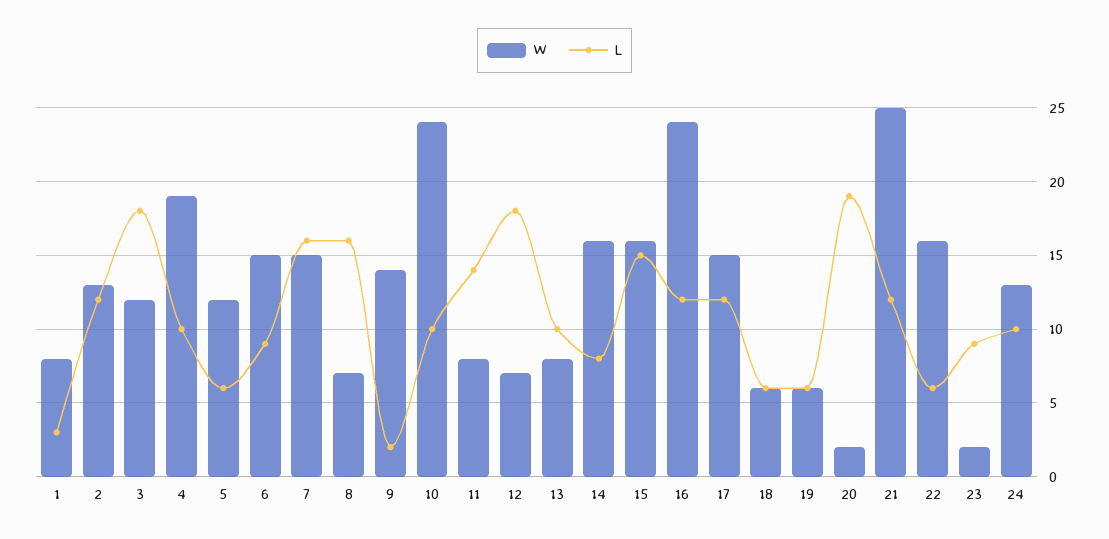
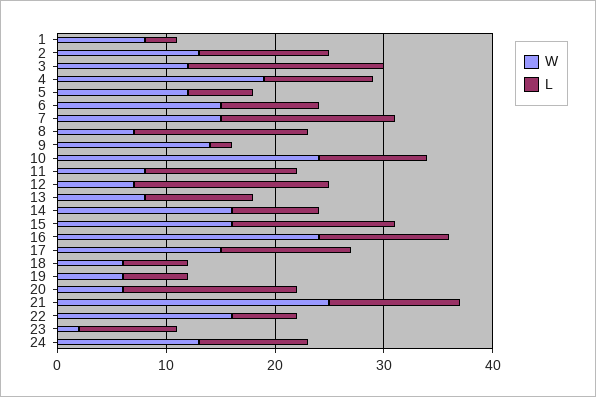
  {
    "W": {
      "1": 8,
      "2": 13,
      "3": 12,
      "4": 19,
      "5": 12,
      "6": 15,
      "7": 15,
      "8": 7,
      "9": 14,
      "10": 24,
      "11": 8,
      "12": 7,
      "13": 8,
      "14": 16,
      "15": 16,
      "16": 24,
      "17": 15,
      "18": 6,
      "19": 6,
-     "20": 2,
+     "20": 6,
      "21": 25,
      "22": 16,
      "23": 2,
      "24": 13
    },
    "L": {
      "1": 3,
      "2": 12,
      "3": 18,
      "4": 10,
      "5": 6,
      "6": 9,
      "7": 16,
      "8": 16,
      "9": 2,
      "10": 10,
      "11": 14,
      "12": 18,
      "13": 10,
      "14": 8,
      "15": 15,
      "16": 12,
      "17": 12,
      "18": 6,
      "19": 6,
-     "20": 19,
+     "20": 16,
      "21": 12,
      "22": 6,
      "23": 9,
      "24": 10
    }
  }

